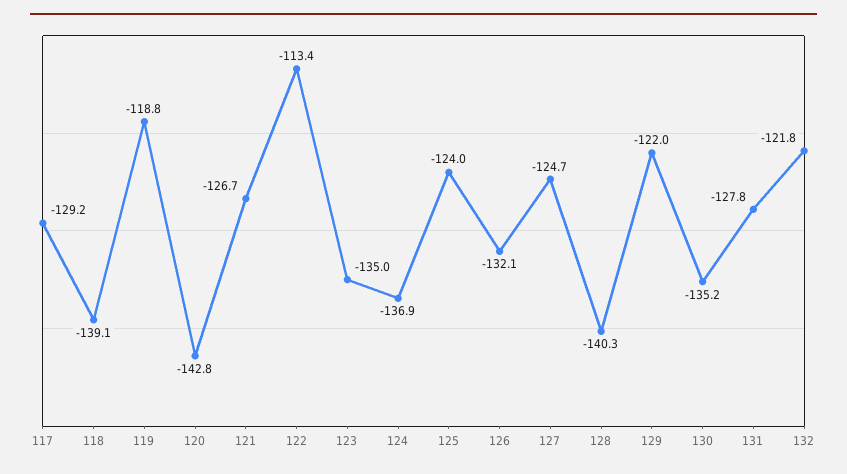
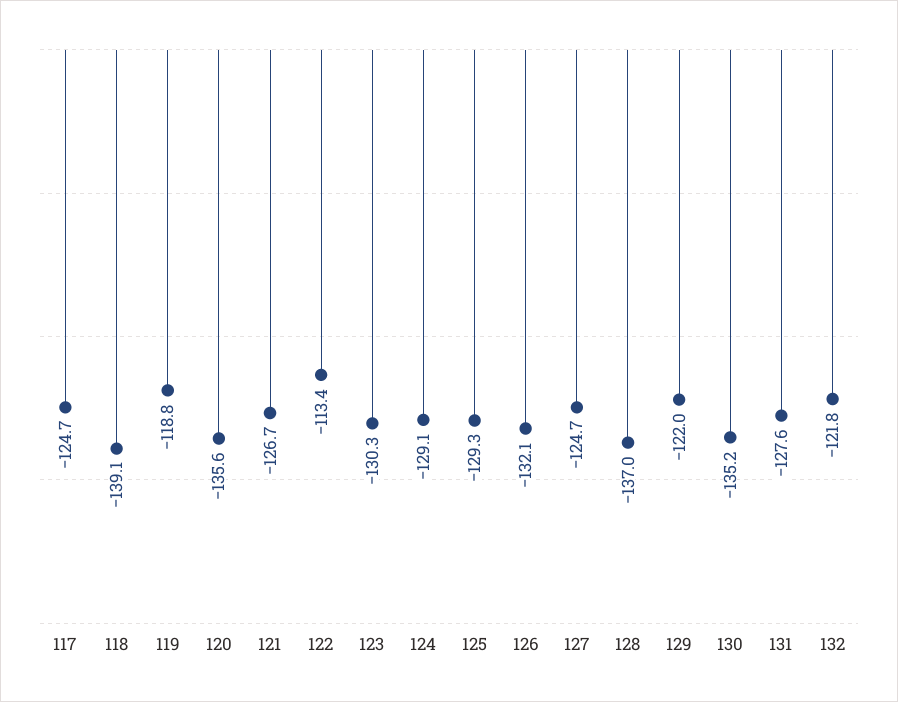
  {
-   "117": -129.2,
+   "117": -124.7,
    "118": -139.1,
    "119": -118.8,
-   "120": -142.8,
+   "120": -135.6,
    "121": -126.7,
    "122": -113.4,
-   "123": -135,
+   "123": -130.3,
-   "124": -136.9,
+   "124": -129.1,
-   "125": -124,
+   "125": -129.3,
    "126": -132.1,
    "127": -124.7,
-   "128": -140.3,
+   "128": -137,
    "129": -122,
    "130": -135.2,
-   "131": -127.8,
+   "131": -127.6,
    "132": -121.8
  }

